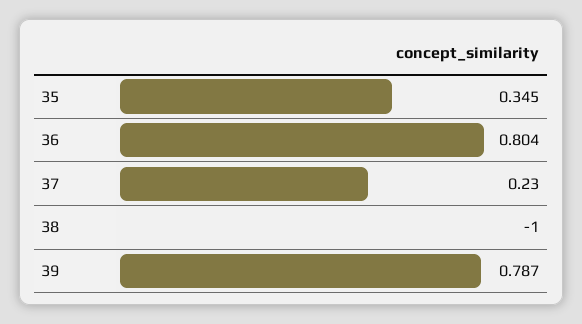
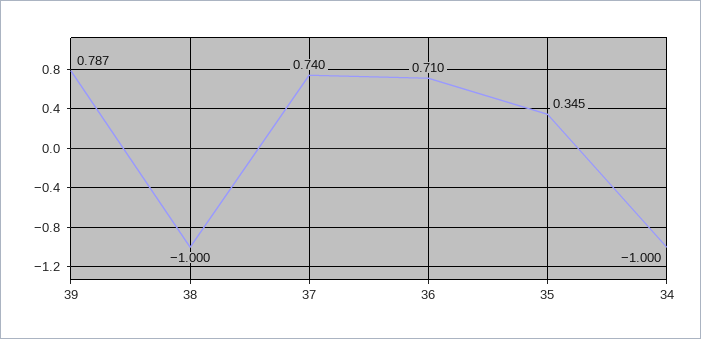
  {
    "35": 0.345,
-   "36": 0.804,
+   "36": 0.71,
-   "37": 0.23,
+   "37": 0.74,
    "38": -1,
-   "39": 0.787
+   "39": 0.787,
+   "34": -1
  }

